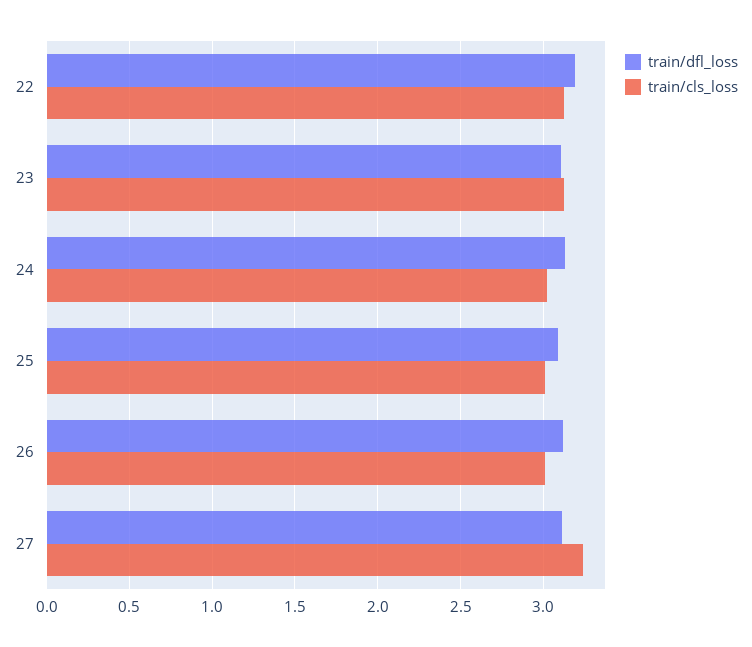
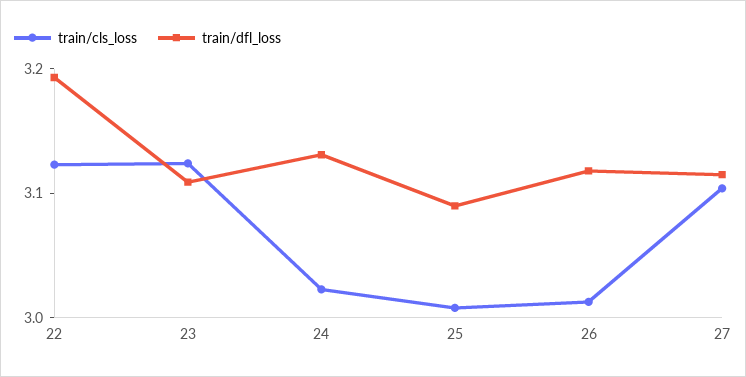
  {
    "train/dfl_loss": {
      "22": 3.2,
      "23": 3.1,
      "24": 3.14,
      "25": 3.1,
      "26": 3.12,
      "27": 3.12
    },
    "train/cls_loss": {
      "22": 3.12,
      "23": 3.12,
      "24": 3.02,
      "25": 3,
      "26": 3.02,
-     "27": 3.25
+     "27": 3.1
    }
  }

